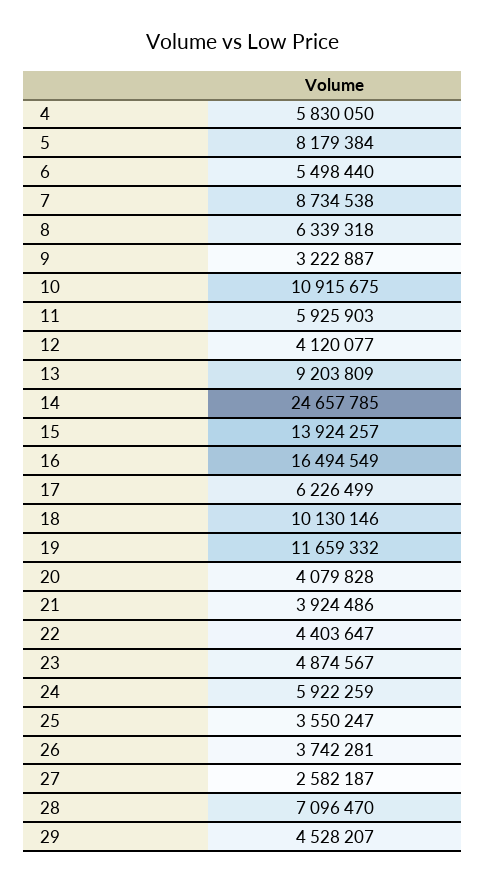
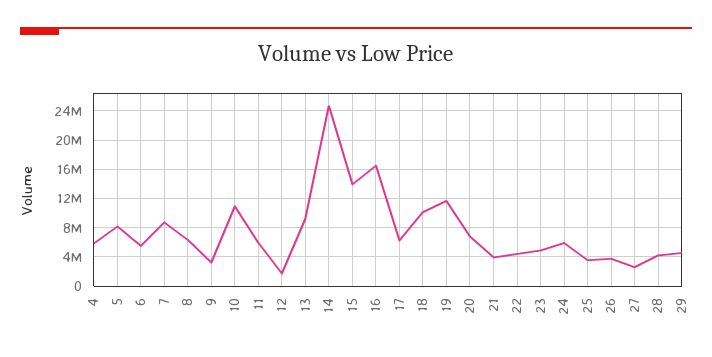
  {
    "4": 5830050,
    "5": 8179384,
    "6": 5498440,
    "7": 8734538,
    "8": 6339318,
    "9": 3222887,
    "10": 10915675,
    "11": 5925903,
-   "12": 4120077,
+   "12": 2000000,
    "13": 9203809,
    "14": 24657785,
    "15": 13924257,
    "16": 16494549,
    "17": 6226499,
    "18": 10130146,
    "19": 11659332,
-   "20": 4079828,
+   "20": 7000000,
    "21": 3924486,
    "22": 4403647,
    "23": 4874567,
    "24": 5922259,
    "25": 3550247,
    "26": 3742281,
    "27": 2582187,
-   "28": 7096470,
+   "28": 4000000,
    "29": 4528207
  }

